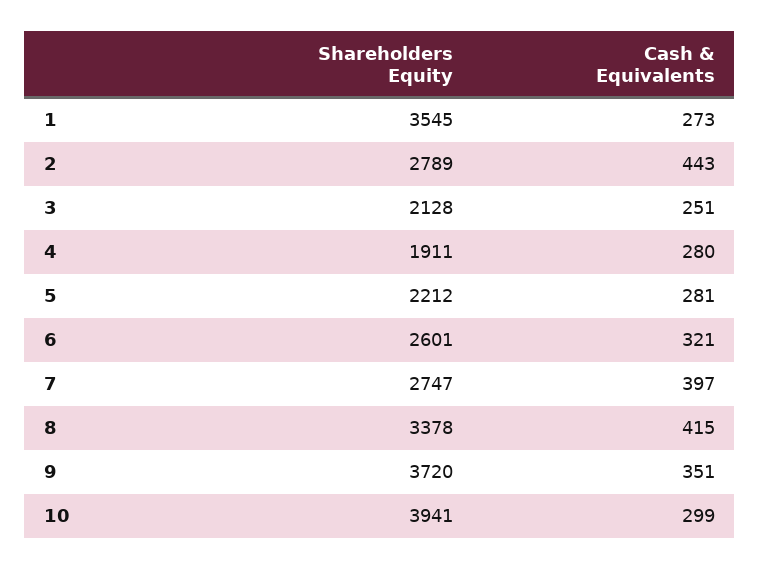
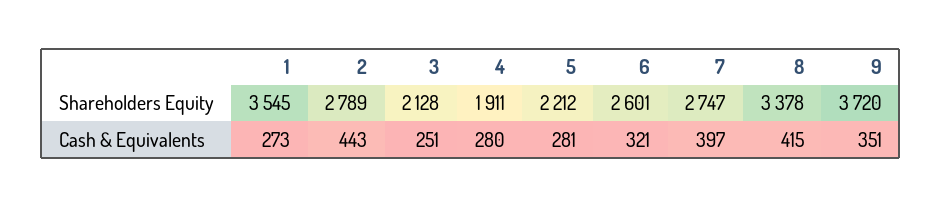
  {
    "Shareholders Equity": {
      "1": 3545,
      "2": 2789,
      "3": 2128,
      "4": 1911,
      "5": 2212,
      "6": 2601,
      "7": 2747,
      "8": 3378,
-     "9": 3720,
+     "9": 3720
-     "10": 3941
    },
    "Cash & Equivalents": {
      "1": 273,
      "2": 443,
      "3": 251,
      "4": 280,
      "5": 281,
      "6": 321,
      "7": 397,
      "8": 415,
-     "9": 351,
+     "9": 351
-     "10": 299
    }
  }

